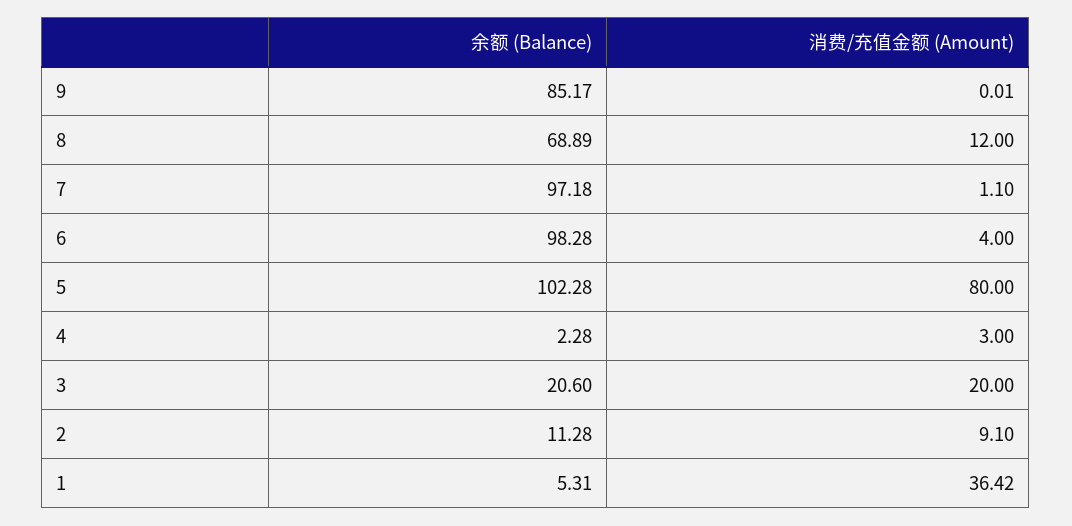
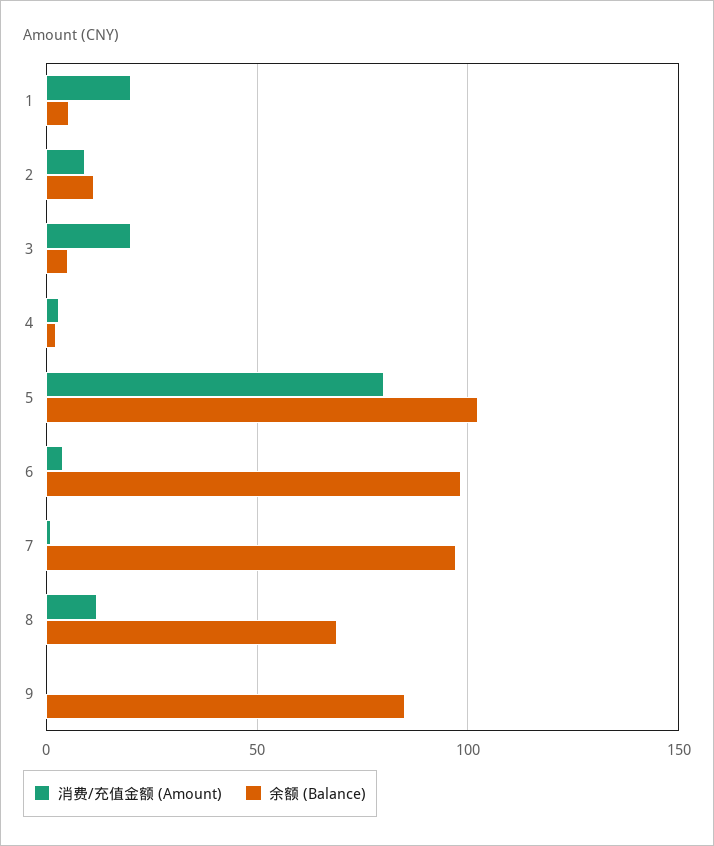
  {
    "余额 (Balance)": {
      "9": 85.17,
      "8": 68.89,
      "7": 97.18,
      "6": 98.28,
      "5": 102.28,
      "4": 2.28,
-     "3": 20.6,
+     "3": 5,
      "2": 11.28,
      "1": 5.31
    },
    "消费/充值金额 (Amount)": {
      "9": 0.01,
      "8": 12,
      "7": 1.1,
      "6": 4,
      "5": 80,
      "4": 3,
      "3": 20,
      "2": 9.1,
-     "1": 36.42
+     "1": 20
    }
  }

